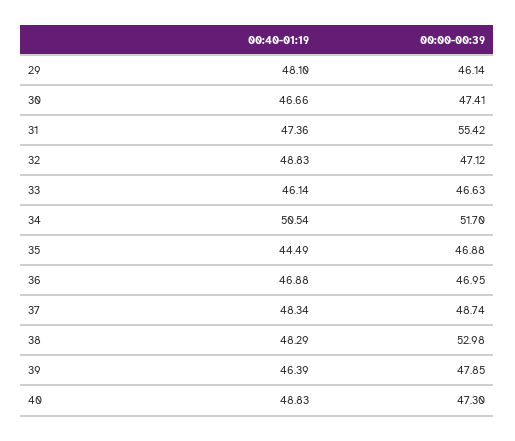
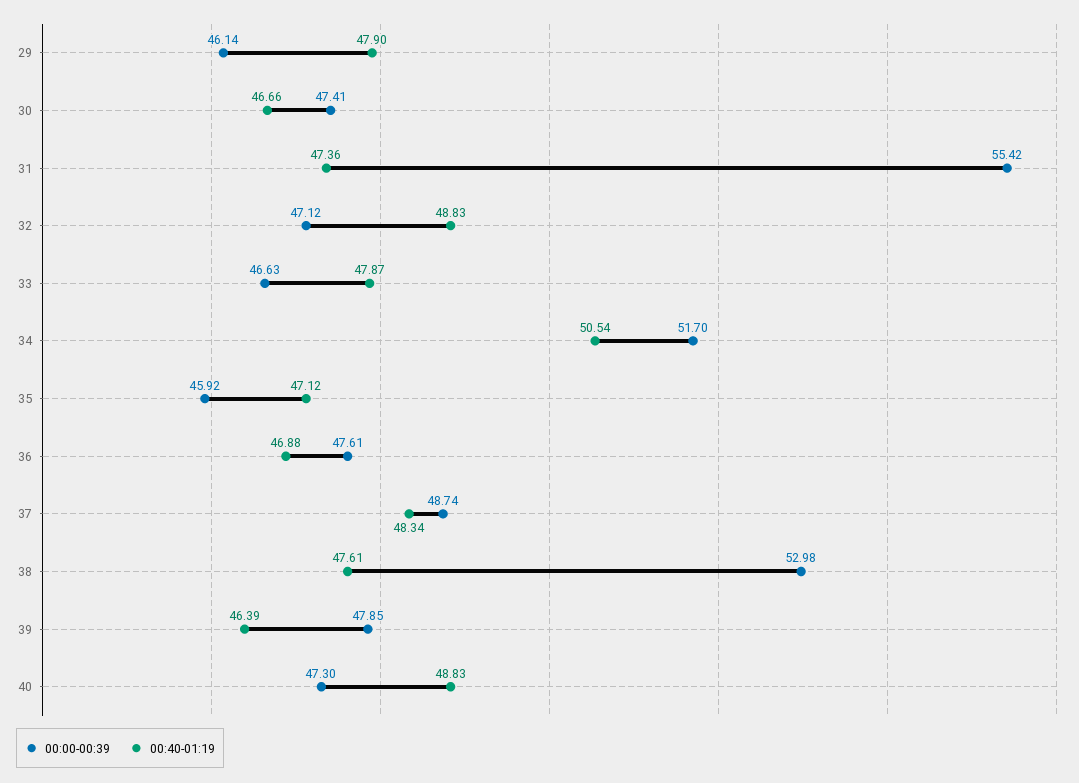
  {
    "00:40-01:19": {
-     "29": 48.1,
+     "29": 47.9,
      "30": 46.66,
      "31": 47.36,
      "32": 48.83,
-     "33": 46.14,
+     "33": 47.87,
      "34": 50.54,
-     "35": 44.49,
+     "35": 47.12,
      "36": 46.88,
      "37": 48.34,
-     "38": 48.29,
+     "38": 47.61,
      "39": 46.39,
      "40": 48.83
    },
    "00:00-00:39": {
      "29": 46.14,
      "30": 47.41,
      "31": 55.42,
      "32": 47.12,
      "33": 46.63,
      "34": 51.7,
-     "35": 46.88,
+     "35": 45.92,
-     "36": 46.95,
+     "36": 47.61,
      "37": 48.74,
      "38": 52.98,
      "39": 47.85,
      "40": 47.3
    }
  }

